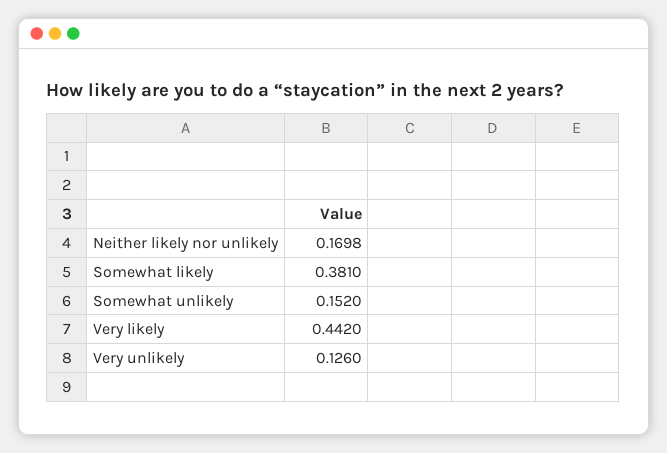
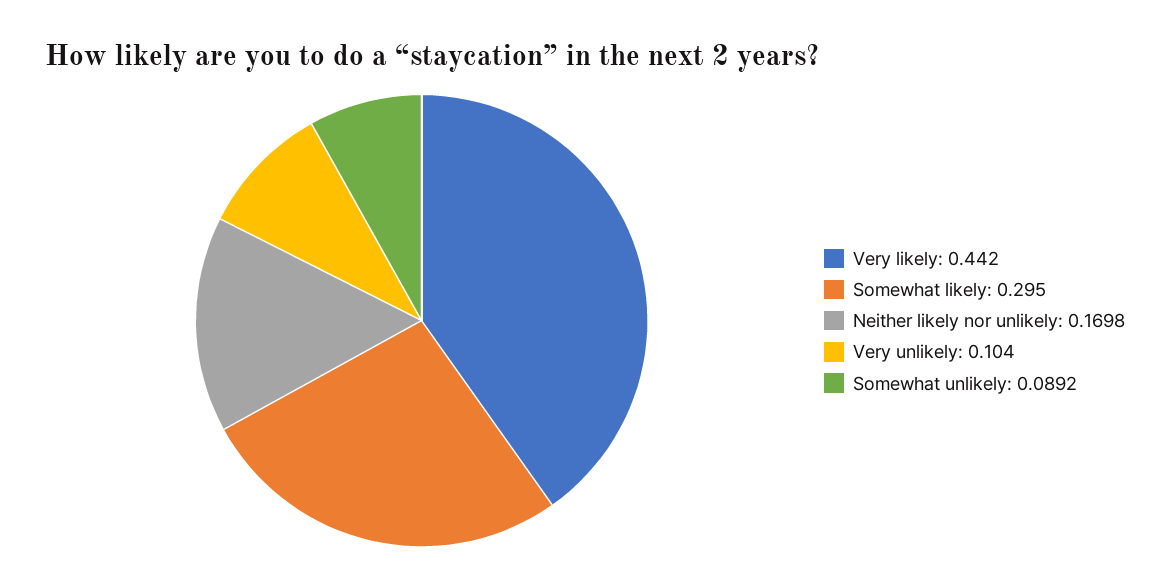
  {
    "Neither likely nor unlikely": 0.1698,
-   "Somewhat likely": 0.381,
+   "Somewhat likely": 0.295,
-   "Somewhat unlikely": 0.152,
+   "Somewhat unlikely": 0.0892,
    "Very likely": 0.442,
-   "Very unlikely": 0.126
+   "Very unlikely": 0.104
  }

